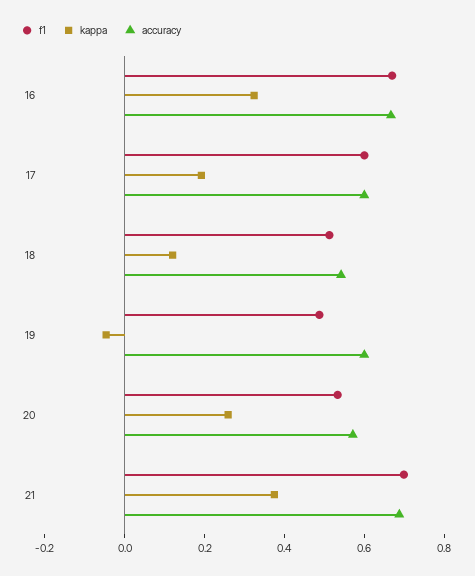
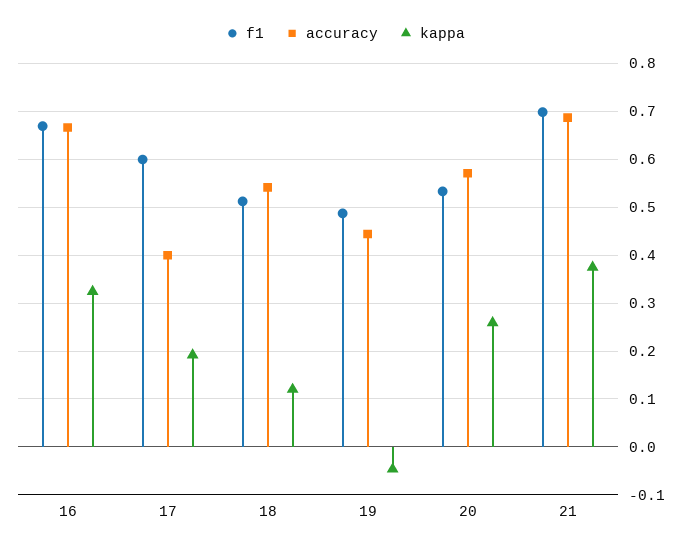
  {
    "f1": {
      "16": 0.66,
      "17": 0.6,
      "18": 0.52,
      "19": 0.48,
      "20": 0.54,
      "21": 0.7
    },
    "kappa": {
      "16": 0.32,
      "17": 0.2,
      "18": 0.12,
      "19": -0.04,
      "20": 0.26,
      "21": 0.38
    },
    "accuracy": {
      "16": 0.66,
-     "17": 0.6,
+     "17": 0.4,
      "18": 0.54,
-     "19": 0.6,
+     "19": 0.44,
      "20": 0.58,
      "21": 0.68
    }
  }

